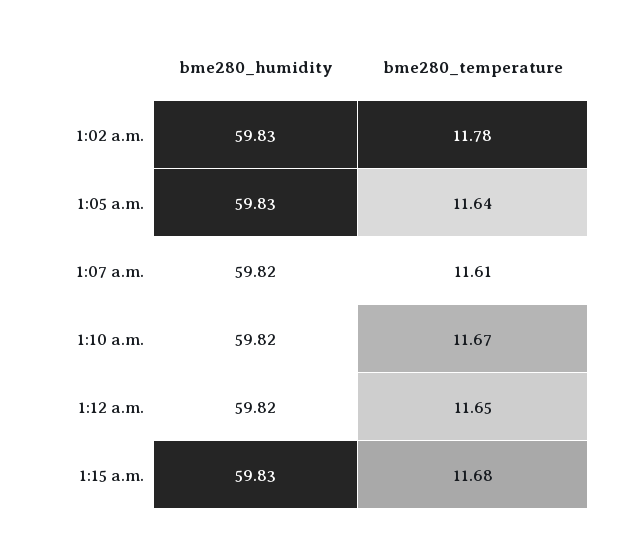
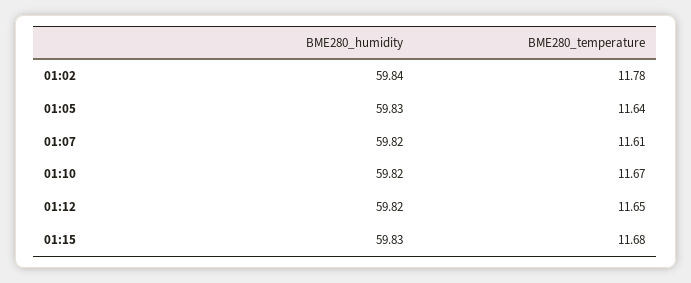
  {
    "bme280_humidity": {
-     "1:02 a.m.": 59.83,
+     "1:02 a.m.": 59.84,
      "1:05 a.m.": 59.83,
      "1:07 a.m.": 59.82,
      "1:10 a.m.": 59.82,
      "1:12 a.m.": 59.82,
      "1:15 a.m.": 59.83
    },
    "bme280_temperature": {
      "1:02 a.m.": 11.78,
      "1:05 a.m.": 11.64,
      "1:07 a.m.": 11.61,
      "1:10 a.m.": 11.67,
      "1:12 a.m.": 11.65,
      "1:15 a.m.": 11.68
    }
  }

